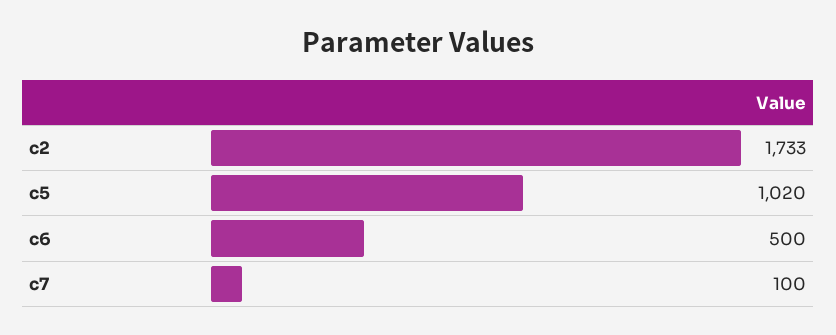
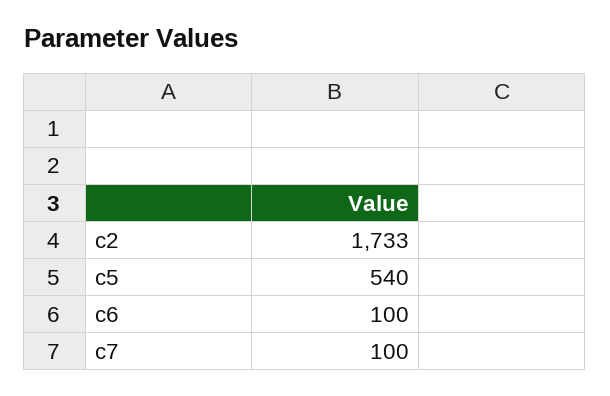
  {
    "c2": 1733,
-   "c5": 1020,
+   "c5": 540,
-   "c6": 500,
+   "c6": 100,
    "c7": 100
  }

